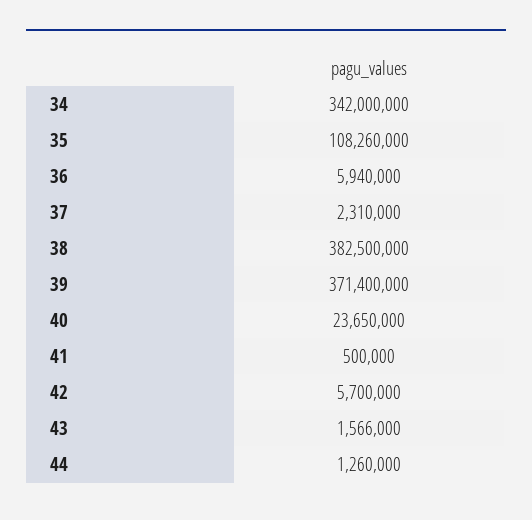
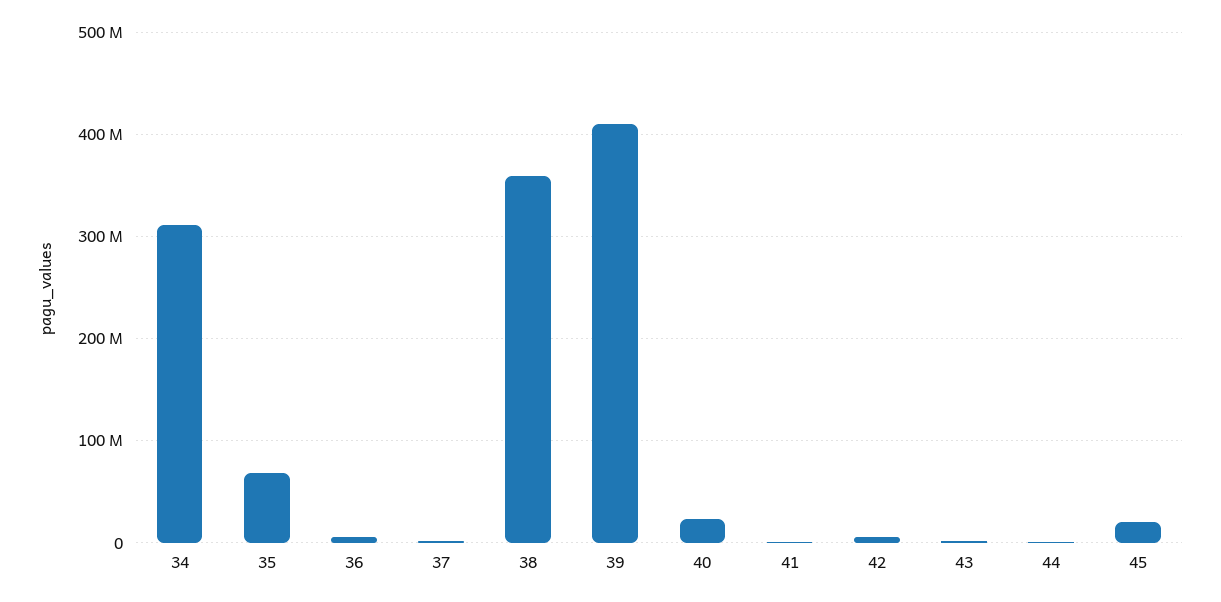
  {
-   "34": 342000000,
+   "34": 310000000,
-   "35": 108260000,
+   "35": 70000000,
    "36": 5940000,
    "37": 2310000,
-   "38": 382500000,
+   "38": 360000000,
-   "39": 371400000,
+   "39": 410000000,
    "40": 23650000,
    "41": 500000,
    "42": 5700000,
    "43": 1566000,
-   "44": 1260000
+   "44": 1260000,
+   "45": 20000000
  }

